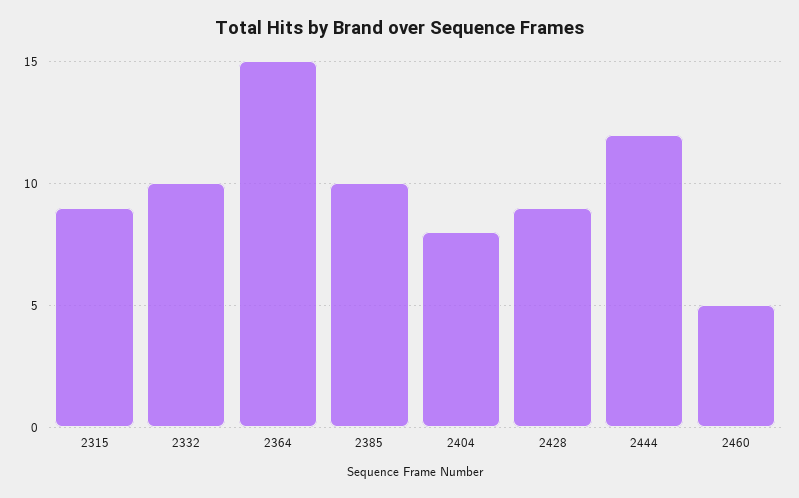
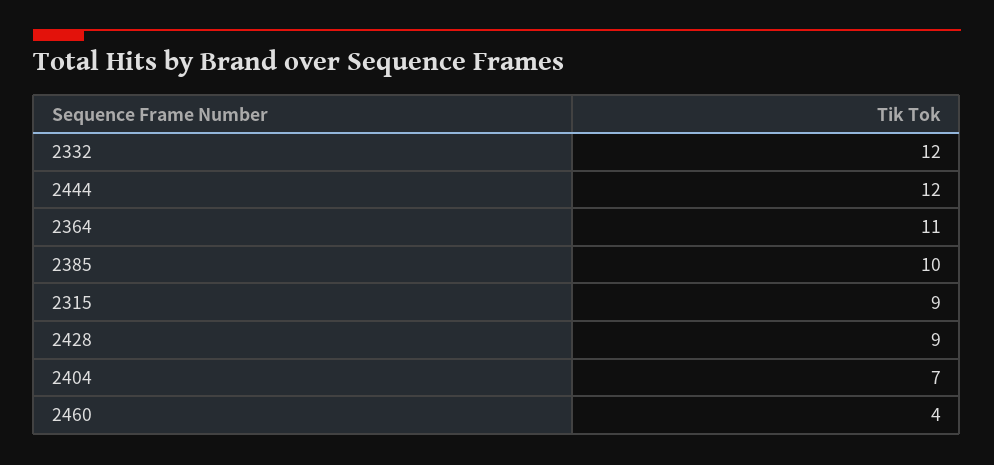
  {
    "2315": 9,
-   "2332": 10,
+   "2332": 12,
-   "2364": 15,
+   "2364": 11,
    "2385": 10,
-   "2404": 8,
+   "2404": 7,
    "2428": 9,
    "2444": 12,
-   "2460": 5
+   "2460": 4
  }

